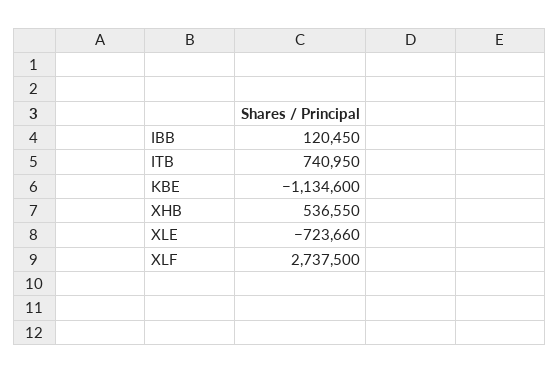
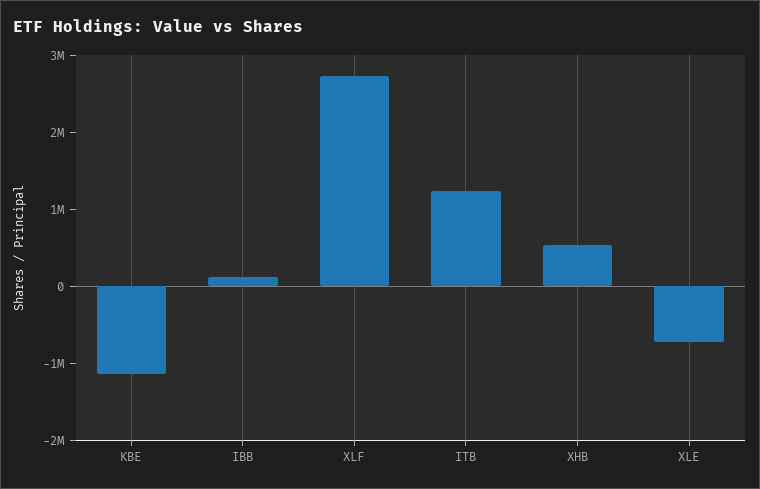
  {
    "IBB": 120450,
-   "ITB": 740950,
+   "ITB": 1200000,
    "KBE": -1134600,
    "XHB": 536550,
    "XLE": -723660,
    "XLF": 2737500
  }

